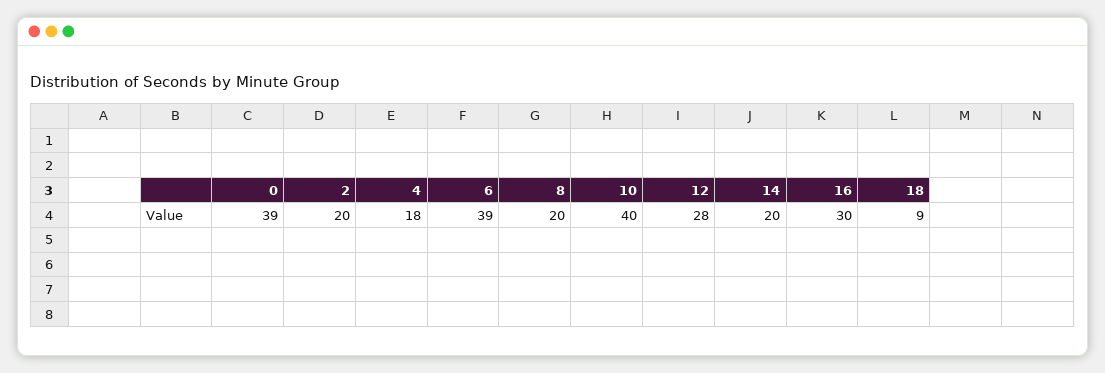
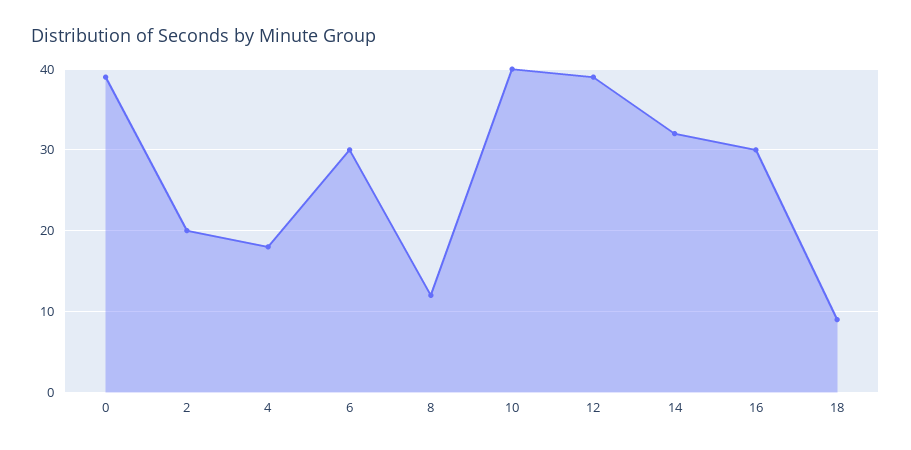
  {
    "0": 39,
    "2": 20,
    "4": 18,
-   "6": 39,
+   "6": 30,
-   "8": 20,
+   "8": 12,
    "10": 40,
-   "12": 28,
+   "12": 39,
-   "14": 20,
+   "14": 32,
    "16": 30,
    "18": 9
  }

